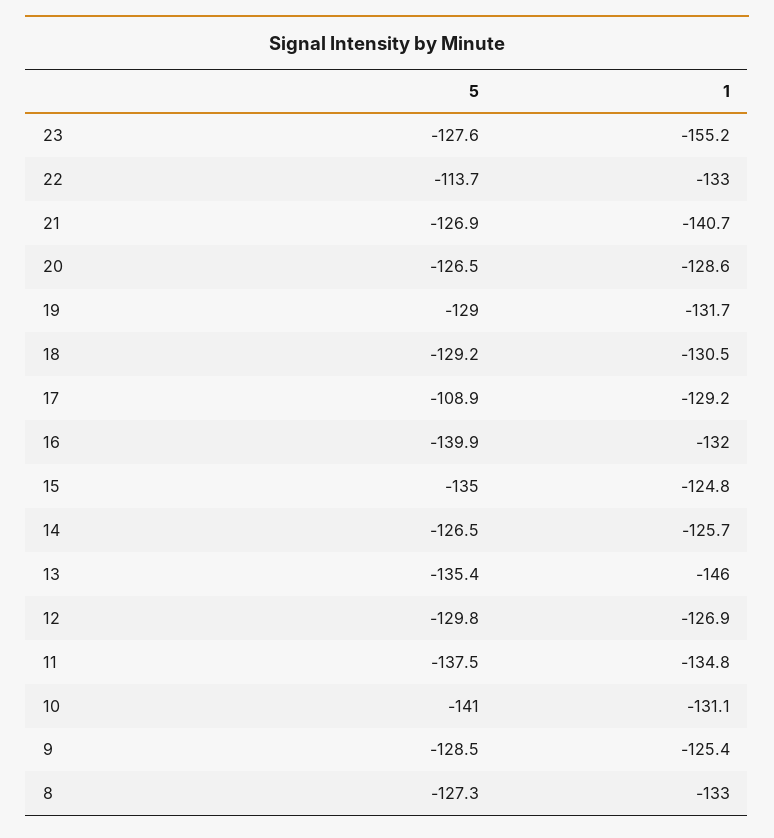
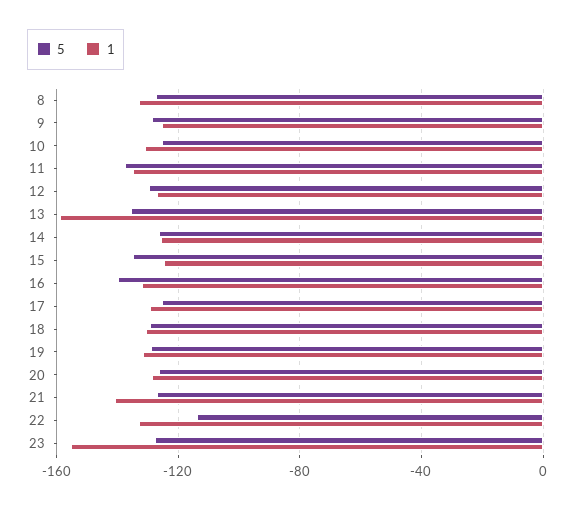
  {
    "5": {
      "23": -127.6,
      "22": -113.7,
      "21": -126.9,
      "20": -126.5,
      "19": -129,
      "18": -129.2,
-     "17": -108.9,
+     "17": -125,
      "16": -139.9,
      "15": -135,
      "14": -126.5,
      "13": -135.4,
      "12": -129.8,
      "11": -137.5,
-     "10": -141,
+     "10": -125,
      "9": -128.5,
      "8": -127.3
    },
    "1": {
      "23": -155.2,
      "22": -133,
      "21": -140.7,
      "20": -128.6,
      "19": -131.7,
      "18": -130.5,
      "17": -129.2,
      "16": -132,
      "15": -124.8,
      "14": -125.7,
-     "13": -146,
+     "13": -160,
      "12": -126.9,
      "11": -134.8,
      "10": -131.1,
      "9": -125.4,
      "8": -133
    }
  }

